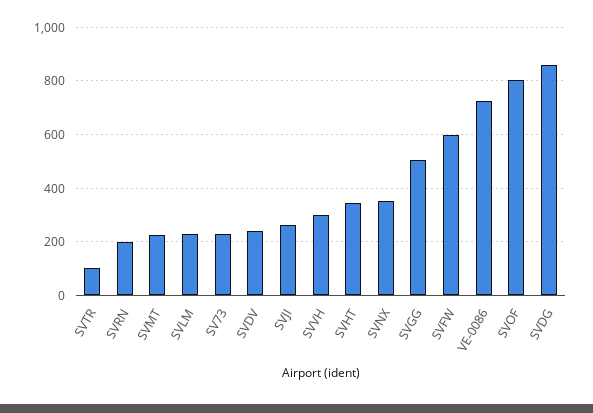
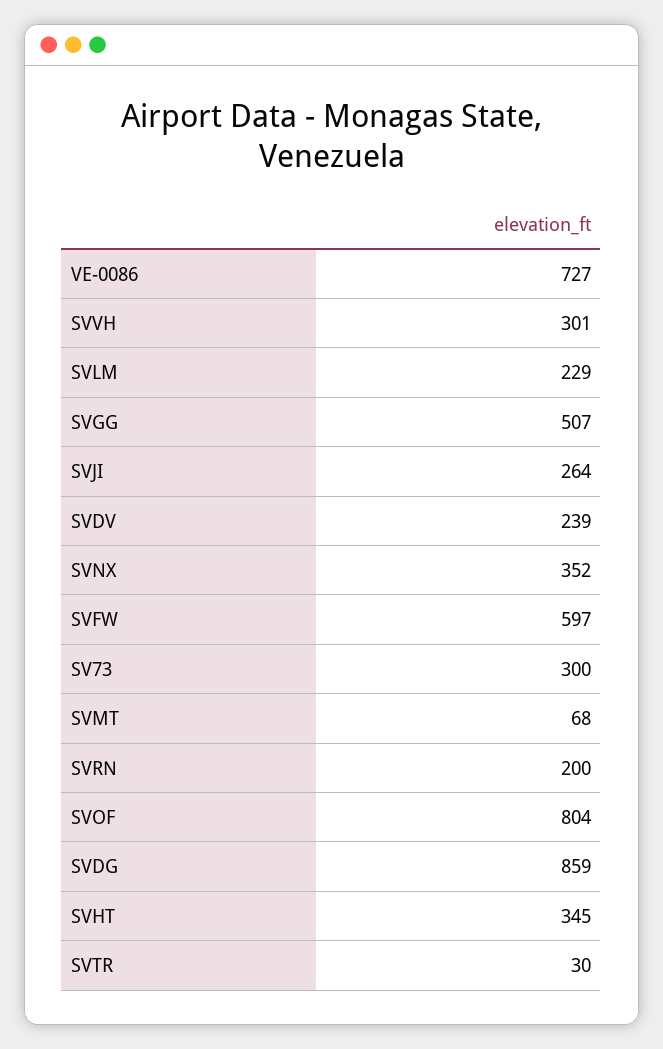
  {
-   "SVTR": 100,
+   "SVTR": 30,
    "SVRN": 200,
-   "SVMT": 225,
+   "SVMT": 68,
    "SVLM": 229,
-   "SV73": 225,
+   "SV73": 300,
    "SVDV": 239,
    "SVJI": 264,
    "SVVH": 301,
    "SVHT": 345,
    "SVNX": 352,
    "SVGG": 507,
    "SVFW": 597,
    "VE-0086": 727,
    "SVOF": 804,
    "SVDG": 859
  }

